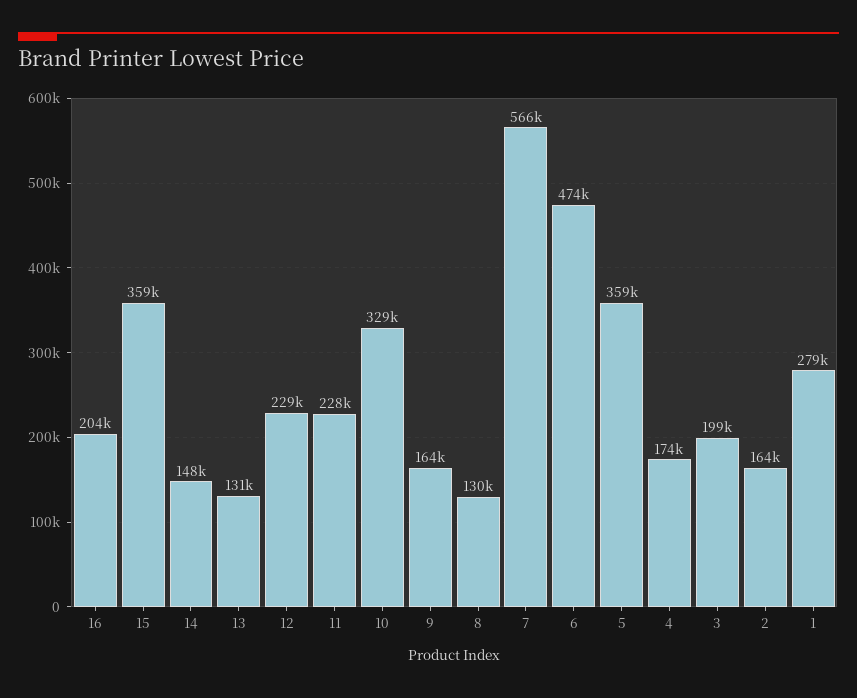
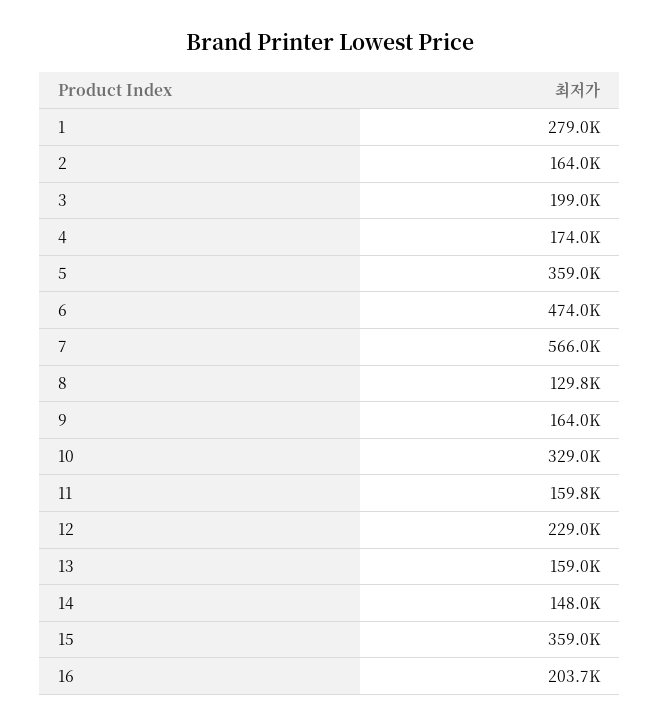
  {
    "16": 203700,
    "15": 359000,
    "14": 148000,
-   "13": 131000,
+   "13": 159000,
    "12": 229000,
-   "11": 228000,
+   "11": 159800,
    "10": 329000,
    "9": 164000,
    "8": 129800,
    "7": 566000,
    "6": 474000,
    "5": 359000,
    "4": 174000,
    "3": 199000,
    "2": 164000,
    "1": 279000
  }

